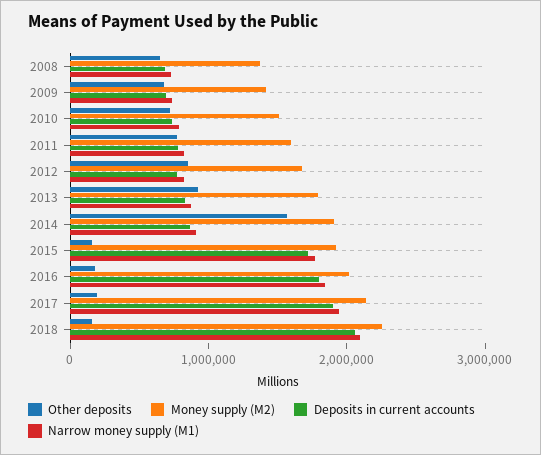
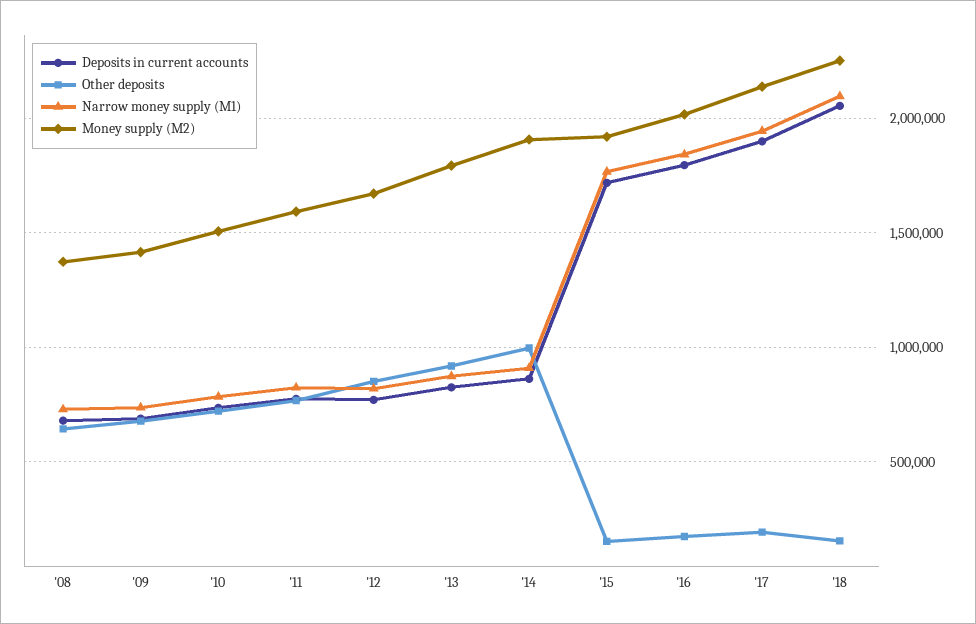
  {
    "Other deposits": {
      "2008": 650000,
      "2009": 700000,
      "2010": 700000,
      "2011": 750000,
      "2012": 850000,
      "2013": 900000,
-     "2014": 1600000,
+     "2014": 1000000,
      "2015": 150000,
      "2016": 150000,
      "2017": 200000,
      "2018": 150000
    },
    "Money supply (M2)": {
      "2008": 1350000,
      "2009": 1400000,
      "2010": 1500000,
      "2011": 1600000,
      "2012": 1650000,
      "2013": 1800000,
      "2014": 1900000,
      "2015": 1900000,
      "2016": 2000000,
      "2017": 2150000,
      "2018": 2250000
    },
    "Deposits in current accounts": {
      "2008": 700000,
      "2009": 700000,
      "2010": 750000,
      "2011": 800000,
      "2012": 750000,
      "2013": 850000,
      "2014": 850000,
      "2015": 1700000,
      "2016": 1800000,
      "2017": 1900000,
      "2018": 2050000
    },
    "Narrow money supply (M1)": {
      "2008": 750000,
      "2009": 750000,
      "2010": 800000,
      "2011": 800000,
      "2012": 800000,
      "2013": 850000,
      "2014": 900000,
      "2015": 1750000,
      "2016": 1850000,
      "2017": 1950000,
      "2018": 2100000
    }
  }

